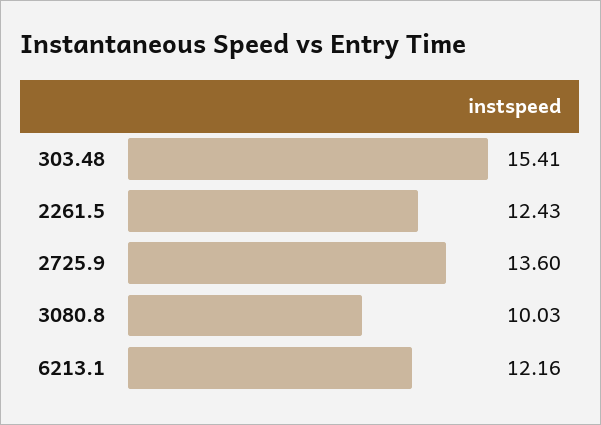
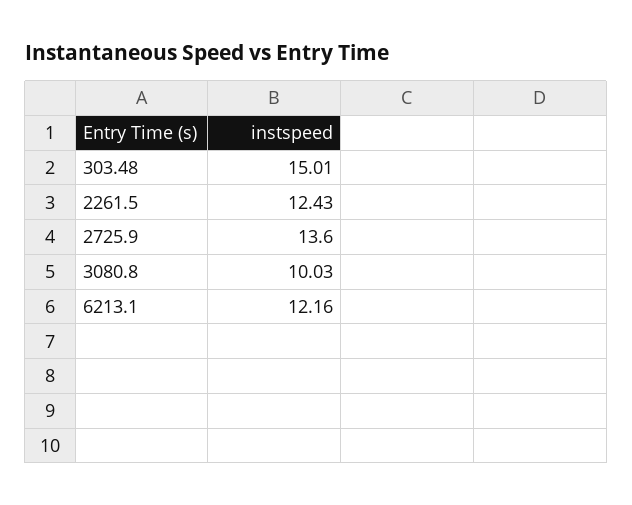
  {
-   "303.48": 15.41,
+   "303.48": 15.01,
    "2261.5": 12.43,
    "2725.9": 13.6,
    "3080.8": 10.03,
    "6213.1": 12.16
  }

